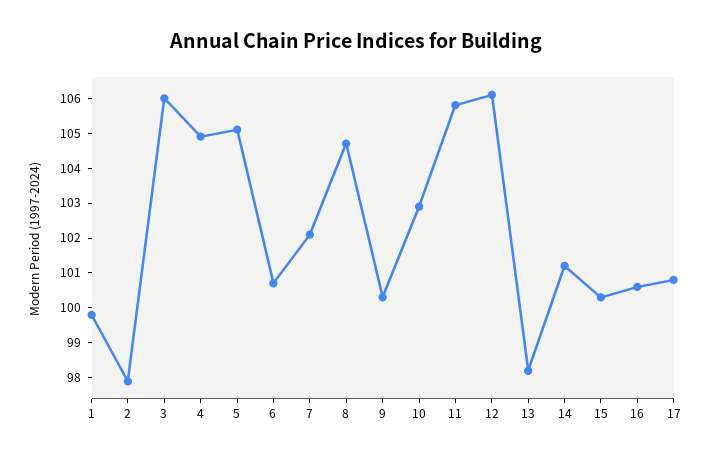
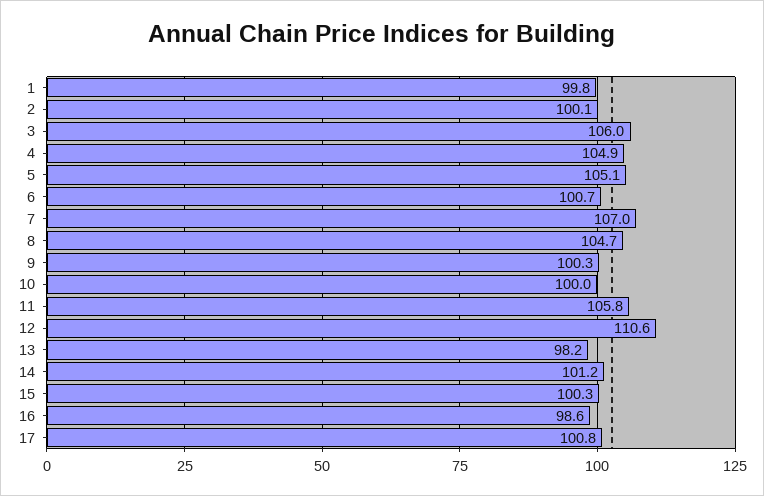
  {
    "1": 99.8,
-   "2": 98,
+   "2": 100.1,
    "3": 106,
    "4": 104.9,
    "5": 105.1,
    "6": 100.7,
-   "7": 102,
+   "7": 107,
    "8": 104.7,
    "9": 100.3,
-   "10": 103,
+   "10": 100,
    "11": 105.8,
-   "12": 106,
+   "12": 110.6,
    "13": 98.2,
    "14": 101.2,
    "15": 100.3,
-   "16": 100.5,
+   "16": 98.6,
    "17": 100.8
  }

